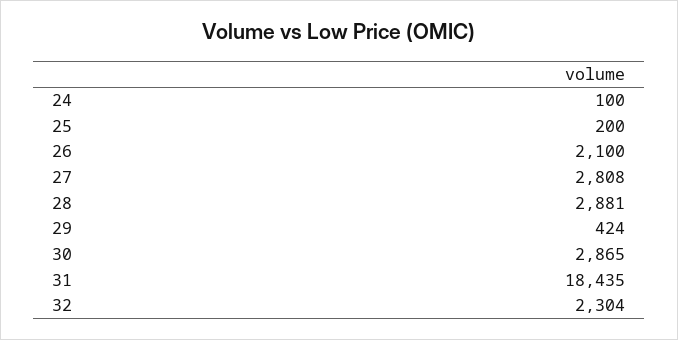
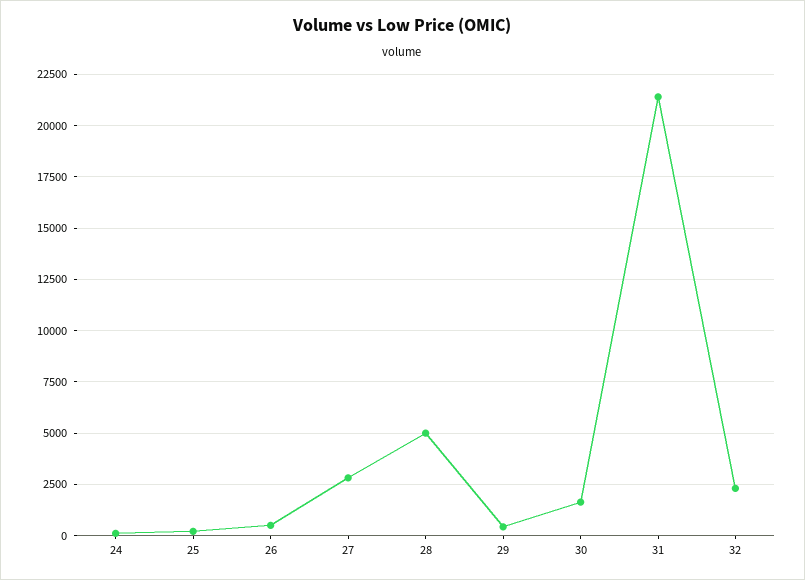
  {
    "24": 100,
    "25": 200,
-   "26": 2100,
+   "26": 500,
    "27": 2808,
-   "28": 2881,
+   "28": 5000,
    "29": 424,
-   "30": 2865,
+   "30": 1500,
-   "31": 18435,
+   "31": 21500,
    "32": 2304
  }

